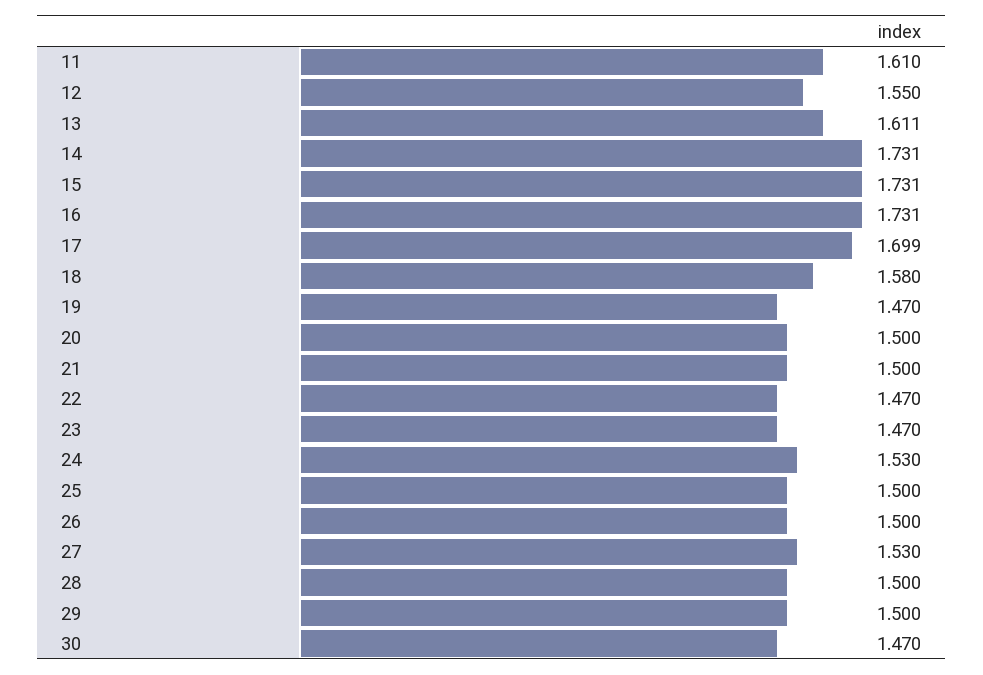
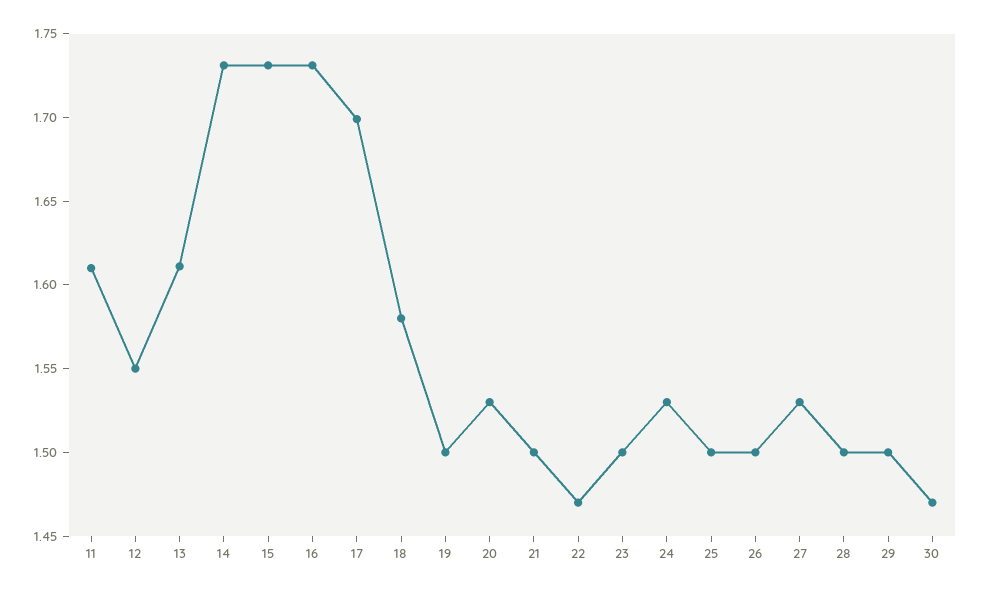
  {
    "11": 1.61,
    "12": 1.55,
    "13": 1.611,
    "14": 1.731,
    "15": 1.731,
    "16": 1.731,
    "17": 1.699,
    "18": 1.58,
-   "19": 1.47,
+   "19": 1.5,
-   "20": 1.5,
+   "20": 1.53,
    "21": 1.5,
    "22": 1.47,
-   "23": 1.47,
+   "23": 1.5,
    "24": 1.53,
    "25": 1.5,
    "26": 1.5,
    "27": 1.53,
    "28": 1.5,
    "29": 1.5,
    "30": 1.47
  }

